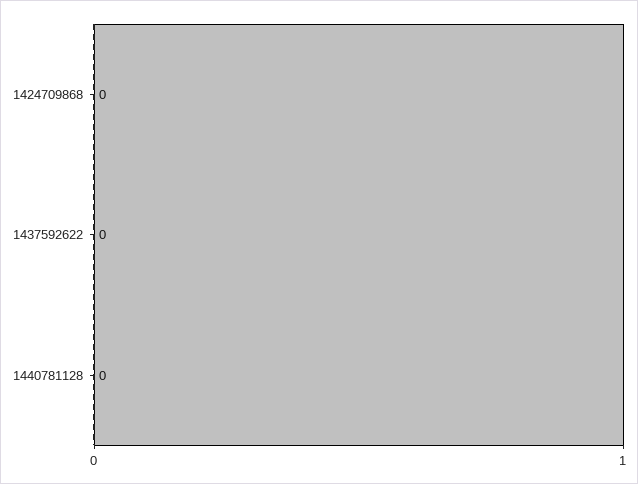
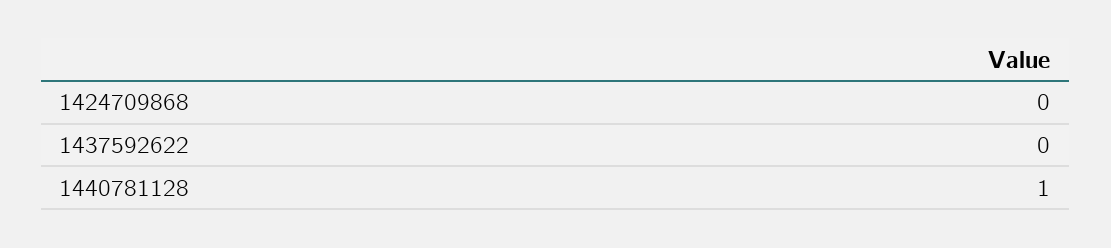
  {
    "1424709868": 0,
    "1437592622": 0,
-   "1440781128": 0
+   "1440781128": 1
  }

